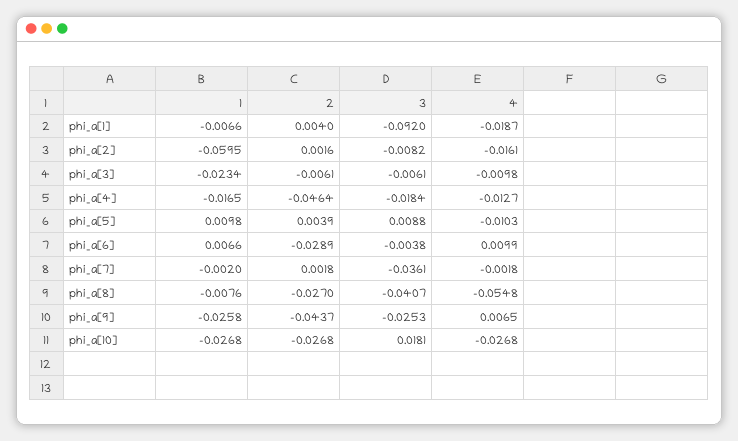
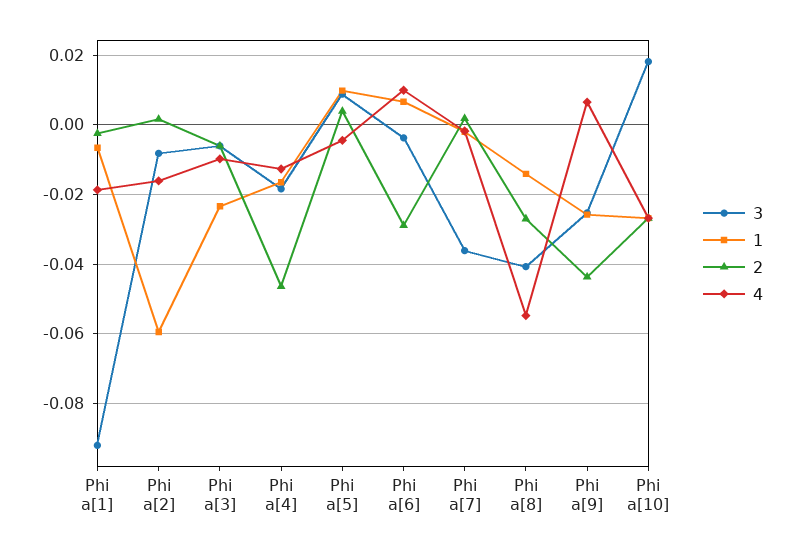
  {
    "1": {
      "phi_a[1]": -0.0066,
      "phi_a[2]": -0.0595,
      "phi_a[3]": -0.0234,
      "phi_a[4]": -0.0165,
      "phi_a[5]": 0.0098,
      "phi_a[6]": 0.0066,
      "phi_a[7]": -0.002,
-     "phi_a[8]": -0.0076,
+     "phi_a[8]": -0.014,
      "phi_a[9]": -0.0258,
      "phi_a[10]": -0.0268
    },
    "2": {
-     "phi_a[1]": 0.004,
+     "phi_a[1]": -0.002,
      "phi_a[2]": 0.0016,
      "phi_a[3]": -0.0061,
      "phi_a[4]": -0.0464,
      "phi_a[5]": 0.0039,
      "phi_a[6]": -0.0289,
      "phi_a[7]": 0.0018,
      "phi_a[8]": -0.027,
      "phi_a[9]": -0.0437,
      "phi_a[10]": -0.0268
    },
    "3": {
      "phi_a[1]": -0.092,
      "phi_a[2]": -0.0082,
      "phi_a[3]": -0.0061,
      "phi_a[4]": -0.0184,
      "phi_a[5]": 0.0088,
      "phi_a[6]": -0.0038,
      "phi_a[7]": -0.0361,
      "phi_a[8]": -0.0407,
      "phi_a[9]": -0.0253,
      "phi_a[10]": 0.0181
    },
    "4": {
      "phi_a[1]": -0.0187,
      "phi_a[2]": -0.0161,
      "phi_a[3]": -0.0098,
      "phi_a[4]": -0.0127,
-     "phi_a[5]": -0.0103,
+     "phi_a[5]": -0.004,
      "phi_a[6]": 0.0099,
      "phi_a[7]": -0.0018,
      "phi_a[8]": -0.0548,
      "phi_a[9]": 0.0065,
      "phi_a[10]": -0.0268
    }
  }

